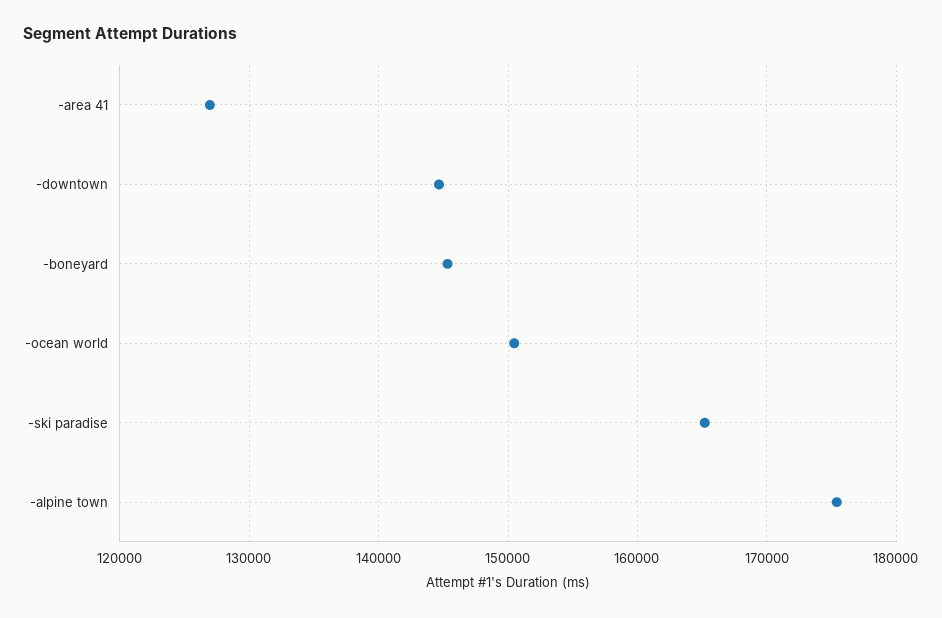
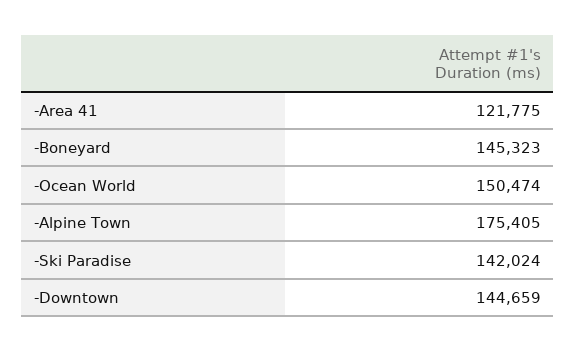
  {
-   "-area 41": 127000,
+   "-area 41": 121775,
    "-downtown": 144659,
    "-boneyard": 145323,
    "-ocean world": 150474,
-   "-ski paradise": 165000,
+   "-ski paradise": 142024,
    "-alpine town": 175405
  }

